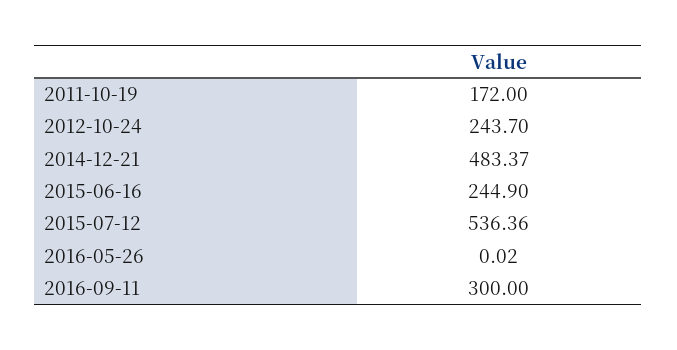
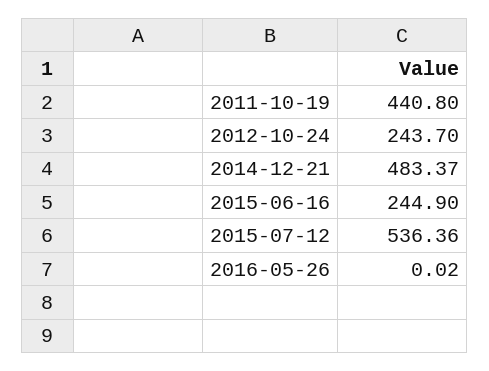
  {
-   "2011-10-19": 172,
+   "2011-10-19": 440.8,
    "2012-10-24": 243.7,
    "2014-12-21": 483.37,
    "2015-06-16": 244.9,
    "2015-07-12": 536.36,
-   "2016-05-26": 0.02,
+   "2016-05-26": 0.02
-   "2016-09-11": 300
  }

